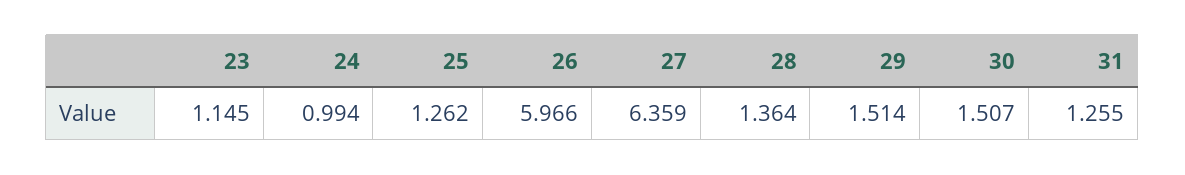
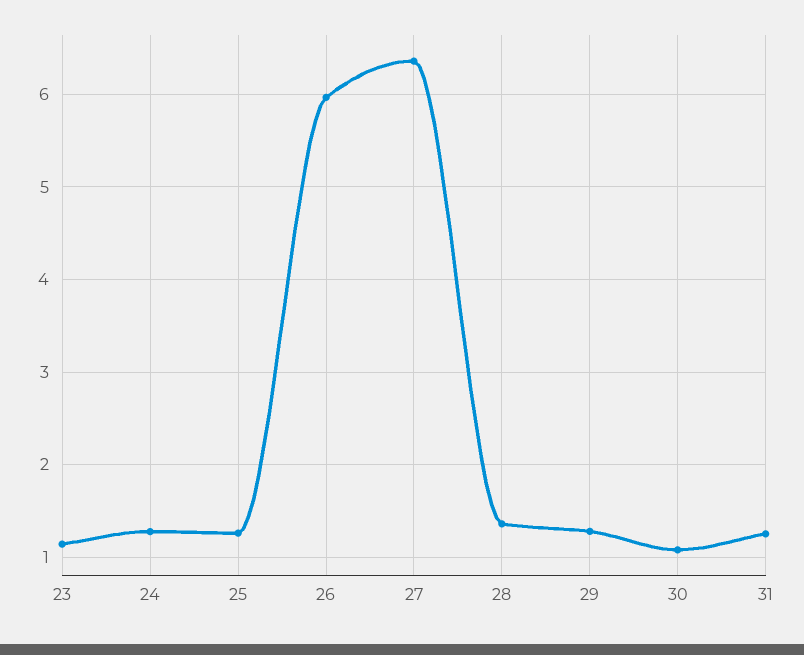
  {
    "23": 1.145,
-   "24": 0.994,
+   "24": 1.3,
    "25": 1.262,
    "26": 5.966,
    "27": 6.359,
    "28": 1.364,
-   "29": 1.514,
+   "29": 1.3,
-   "30": 1.507,
+   "30": 1.1,
    "31": 1.255
  }

